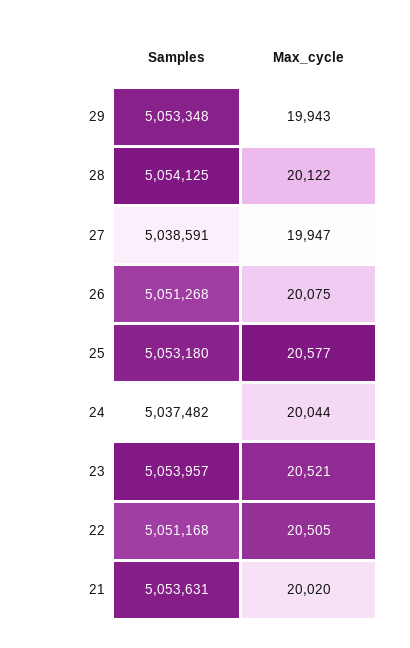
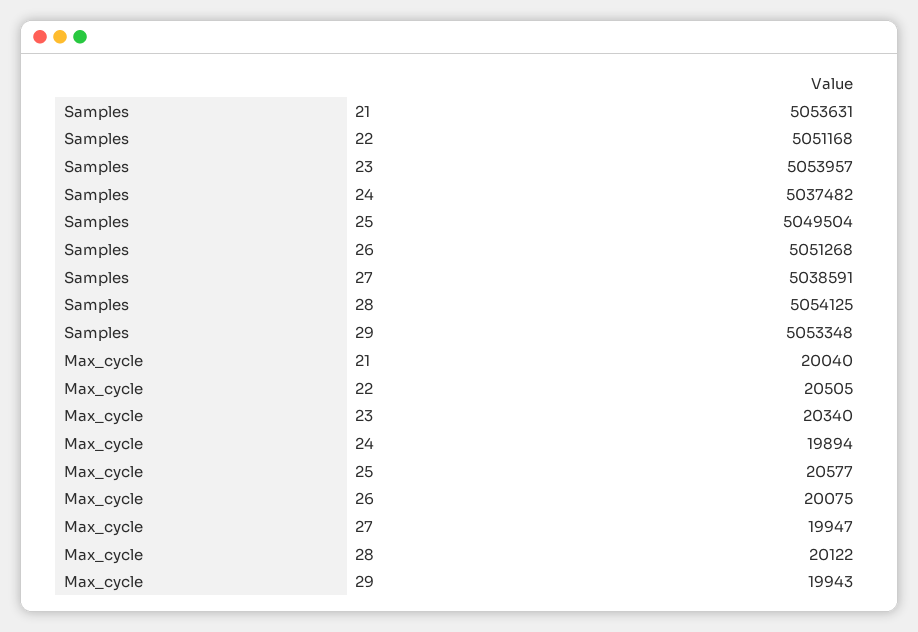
  {
    "Samples": {
      "29": 5053348,
      "28": 5054125,
      "27": 5038591,
      "26": 5051268,
-     "25": 5053180,
+     "25": 5049504,
      "24": 5037482,
      "23": 5053957,
      "22": 5051168,
      "21": 5053631
    },
    "Max_cycle": {
      "29": 19943,
      "28": 20122,
      "27": 19947,
      "26": 20075,
      "25": 20577,
-     "24": 20044,
+     "24": 19894,
-     "23": 20521,
+     "23": 20340,
      "22": 20505,
-     "21": 20020
+     "21": 20040
    }
  }

